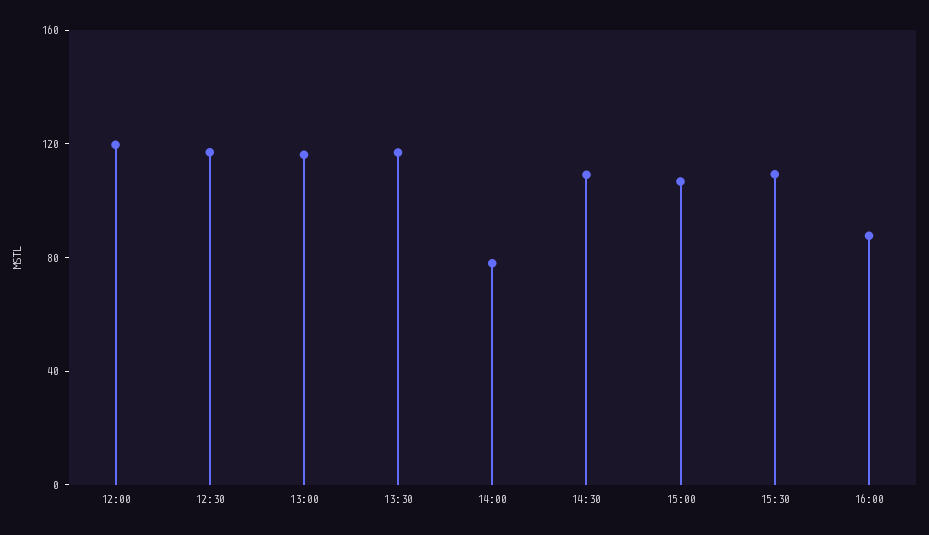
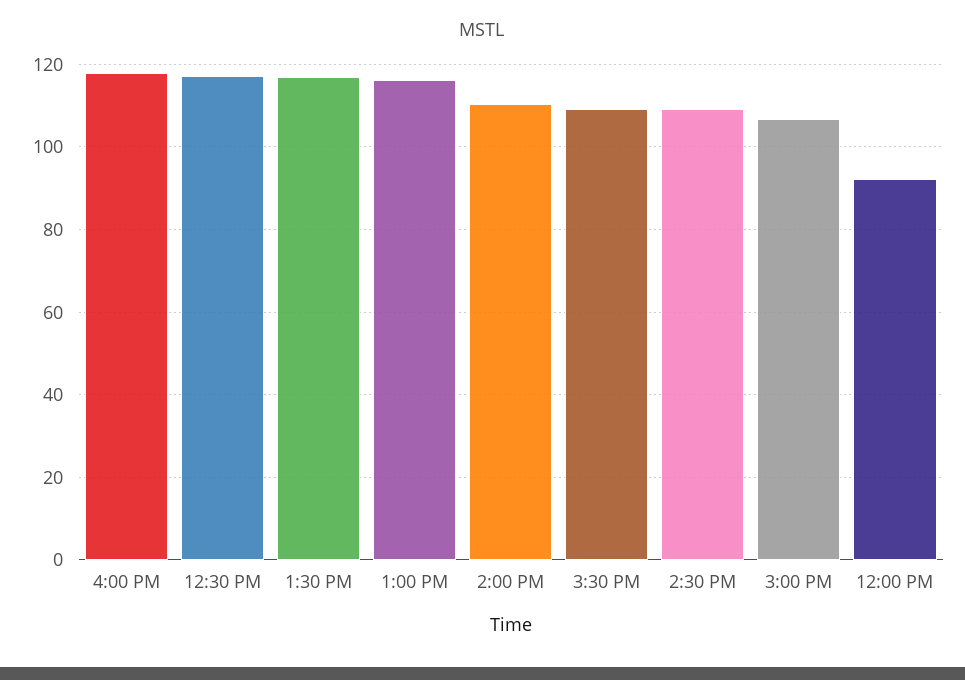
  {
-   "12:00": 120,
+   "12:00": 92,
    "12:30": 118,
    "13:00": 116,
    "13:30": 118,
-   "14:00": 80,
+   "14:00": 110,
    "14:30": 110,
    "15:00": 106,
    "15:30": 110,
-   "16:00": 90
+   "16:00": 118
  }

